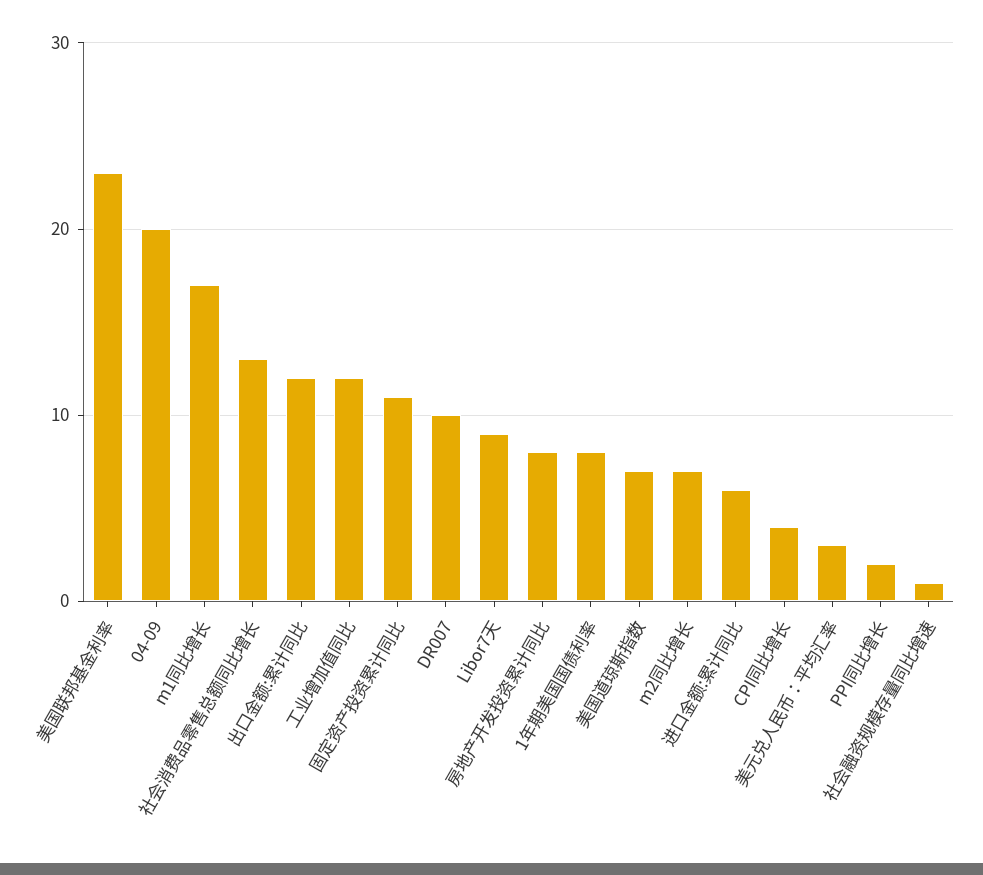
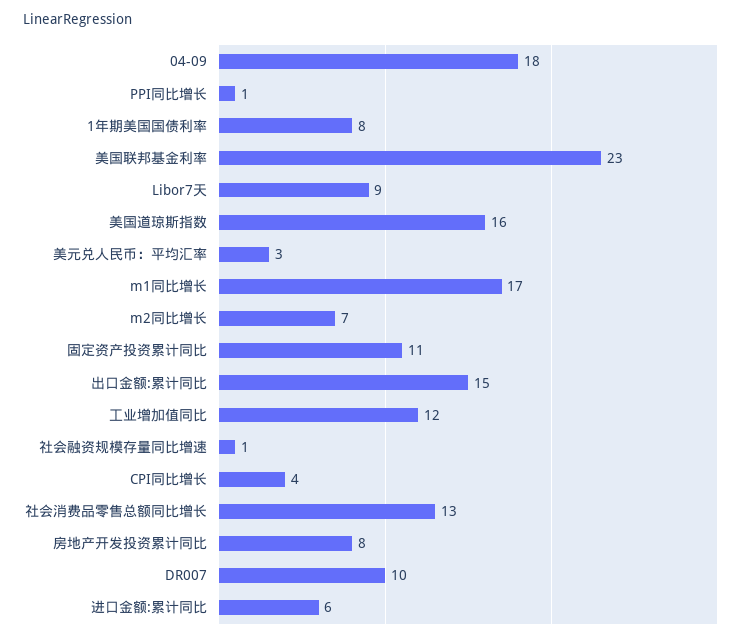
  {
    "美国联邦基金利率": 23,
-   "04-09": 20,
+   "04-09": 18,
    "m1同比增长": 17,
    "社会消费品零售总额同比增长": 13,
-   "出口金额:累计同比": 12,
+   "出口金额:累计同比": 15,
    "工业增加值同比": 12,
    "固定资产投资累计同比": 11,
    "DR007": 10,
    "Libor7天": 9,
    "房地产开发投资累计同比": 8,
    "1年期美国国债利率": 8,
-   "美国道琼斯指数": 7,
+   "美国道琼斯指数": 16,
    "m2同比增长": 7,
    "进口金额:累计同比": 6,
    "CPI同比增长": 4,
    "美元兑人民币：平均汇率": 3,
-   "PPI同比增长": 2,
+   "PPI同比增长": 1,
    "社会融资规模存量同比增速": 1
  }

